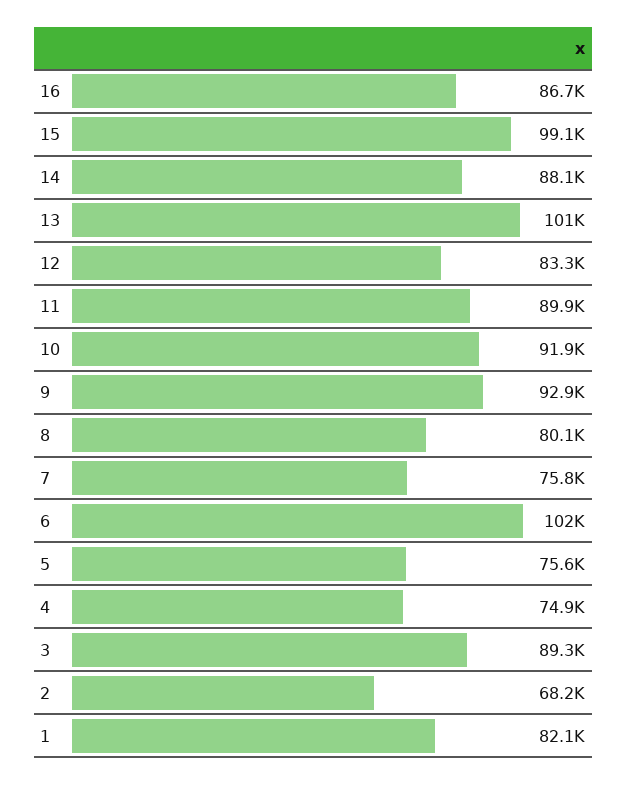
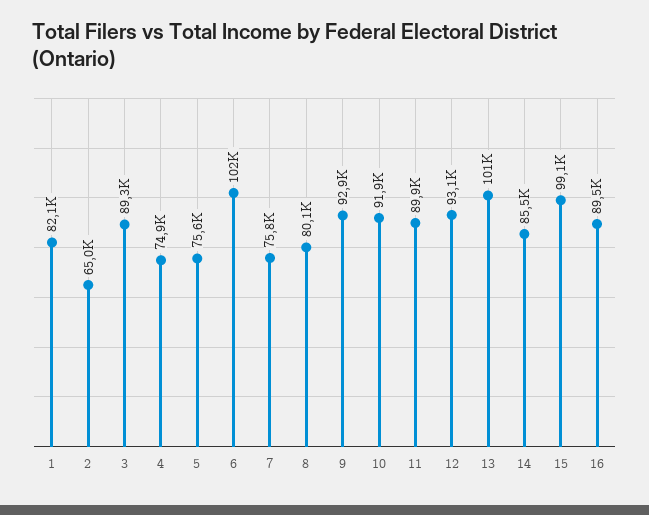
  {
-   "16": 86700,
+   "16": 89500,
    "15": 99100,
-   "14": 88100,
+   "14": 85500,
    "13": 101000,
-   "12": 83300,
+   "12": 93100,
    "11": 89900,
    "10": 91900,
    "9": 92900,
    "8": 80100,
    "7": 75800,
    "6": 102000,
    "5": 75600,
    "4": 74900,
    "3": 89300,
-   "2": 68200,
+   "2": 65000,
    "1": 82100
  }

